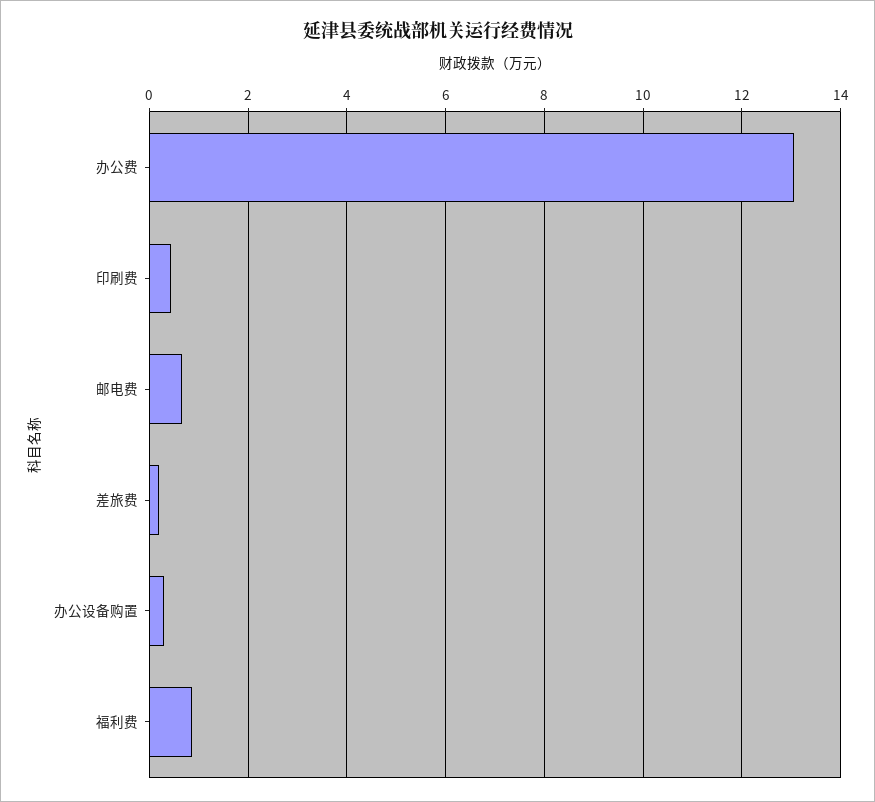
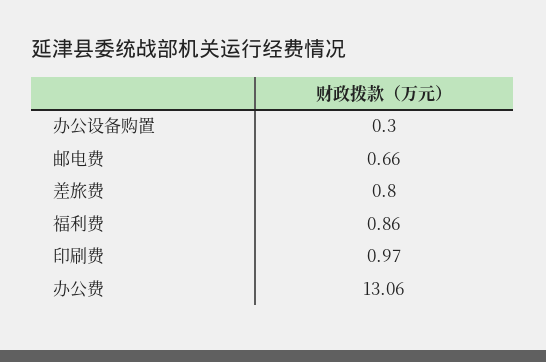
  {
    "办公费": 13.06,
-   "印刷费": 0.4,
+   "印刷费": 0.97,
    "邮电费": 0.66,
-   "差旅费": 0.2,
+   "差旅费": 0.8,
    "办公设备购置": 0.3,
    "福利费": 0.86
  }

